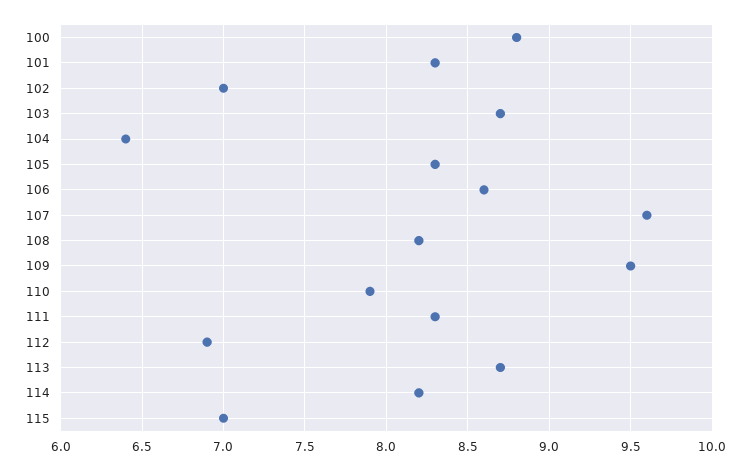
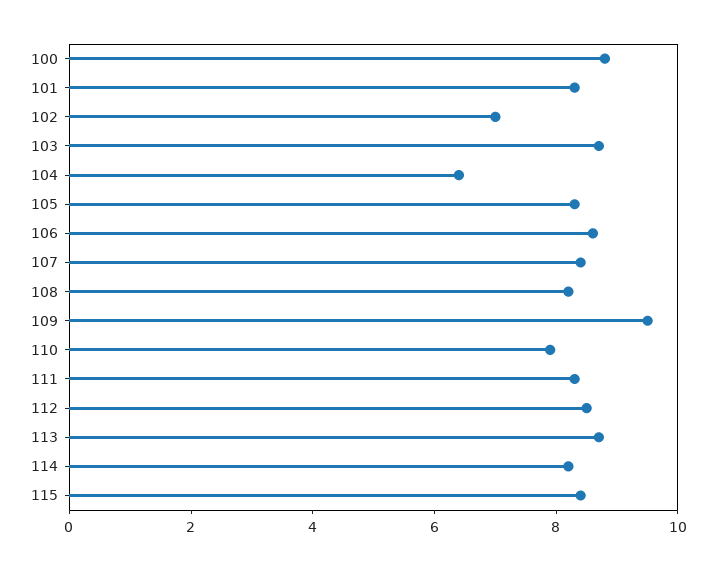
  {
    "100": 8.8,
    "101": 8.3,
    "102": 7,
    "103": 8.7,
    "104": 6.4,
    "105": 8.3,
    "106": 8.6,
-   "107": 9.6,
+   "107": 8.5,
    "108": 8.2,
    "109": 9.5,
    "110": 7.9,
    "111": 8.3,
-   "112": 6.9,
+   "112": 8.5,
    "113": 8.7,
    "114": 8.2,
-   "115": 7
+   "115": 8.5
  }

